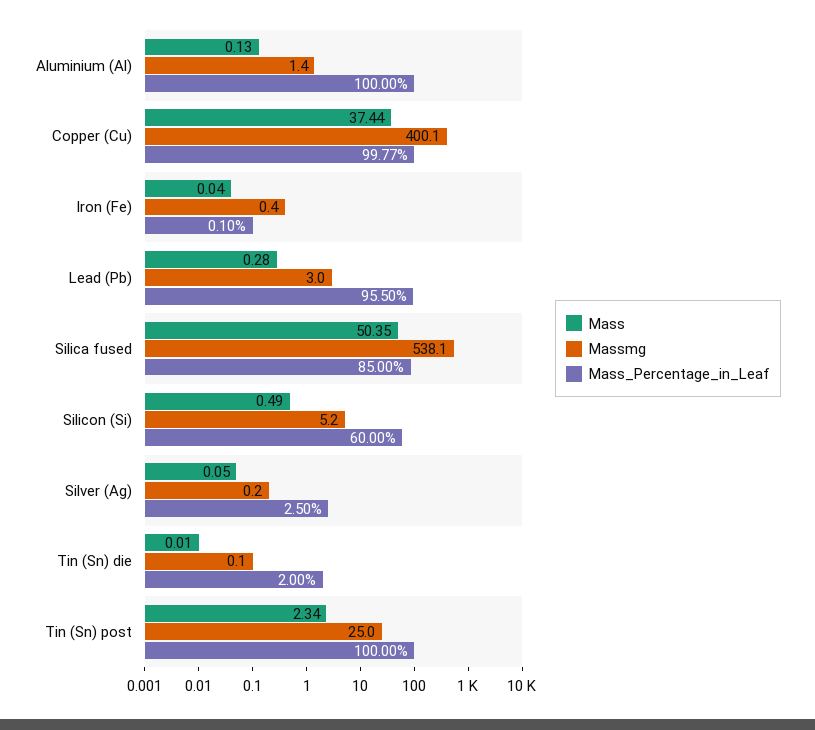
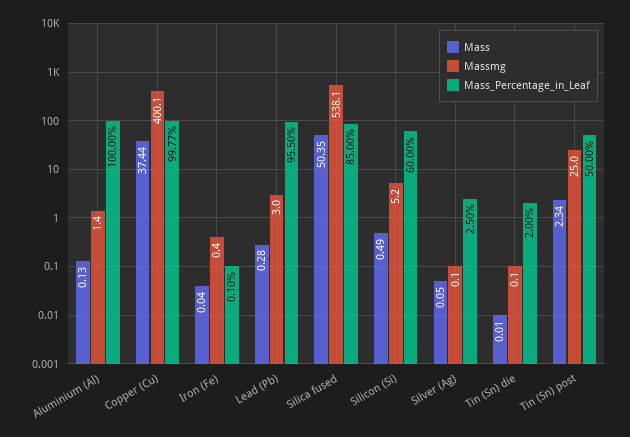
  {
    "Mass": {
      "Aluminium (Al)": 0.13,
      "Copper (Cu)": 37.44,
      "Iron (Fe)": 0.04,
      "Lead (Pb)": 0.28,
      "Silica fused": 50.35,
      "Silicon (Si)": 0.49,
      "Silver (Ag)": 0.05,
      "Tin (Sn) die": 0.01,
      "Tin (Sn) post": 2.34
    },
    "Massmg": {
      "Aluminium (Al)": 1.4,
      "Copper (Cu)": 400.1,
      "Iron (Fe)": 0.4,
      "Lead (Pb)": 3,
      "Silica fused": 538.1,
      "Silicon (Si)": 5.2,
-     "Silver (Ag)": 0.2,
+     "Silver (Ag)": 0.1,
      "Tin (Sn) die": 0.1,
      "Tin (Sn) post": 25
    },
    "Mass_Percentage_in_Leaf": {
      "Aluminium (Al)": 100,
      "Copper (Cu)": 99.77,
      "Iron (Fe)": 0.1,
      "Lead (Pb)": 95.5,
      "Silica fused": 85,
      "Silicon (Si)": 60,
      "Silver (Ag)": 2.5,
      "Tin (Sn) die": 2,
-     "Tin (Sn) post": 100
+     "Tin (Sn) post": 50
    }
  }

